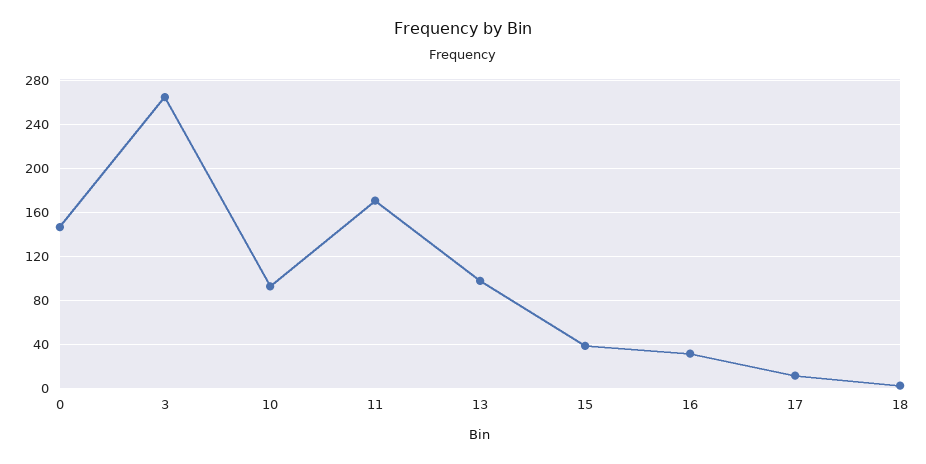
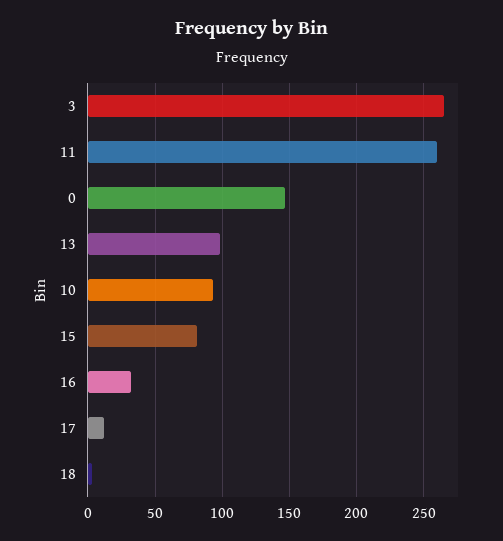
  {
    "0": 145,
    "3": 265,
    "10": 95,
-   "11": 170,
+   "11": 260,
    "13": 100,
-   "15": 40,
+   "15": 80,
    "16": 30,
    "17": 10,
    "18": 5
  }

